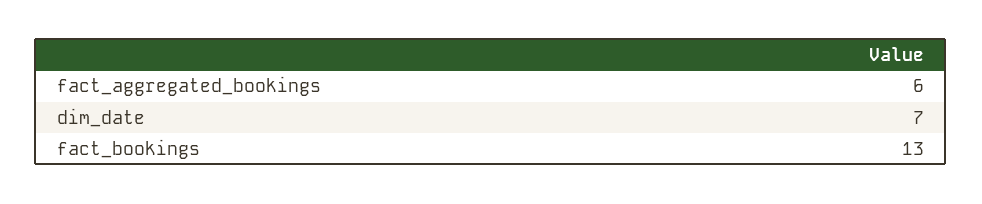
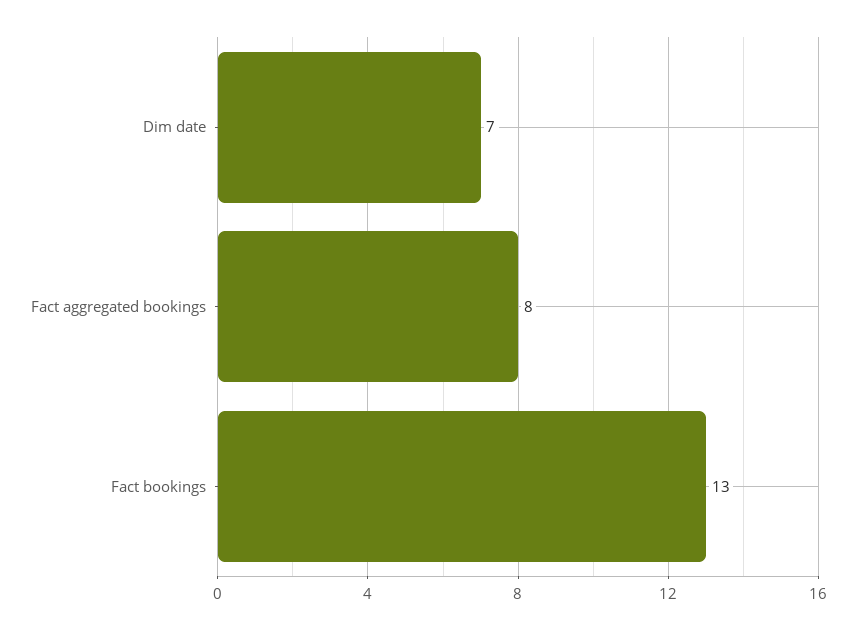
  {
-   "fact_aggregated_bookings": 6,
+   "fact_aggregated_bookings": 8,
    "dim_date": 7,
    "fact_bookings": 13
  }

